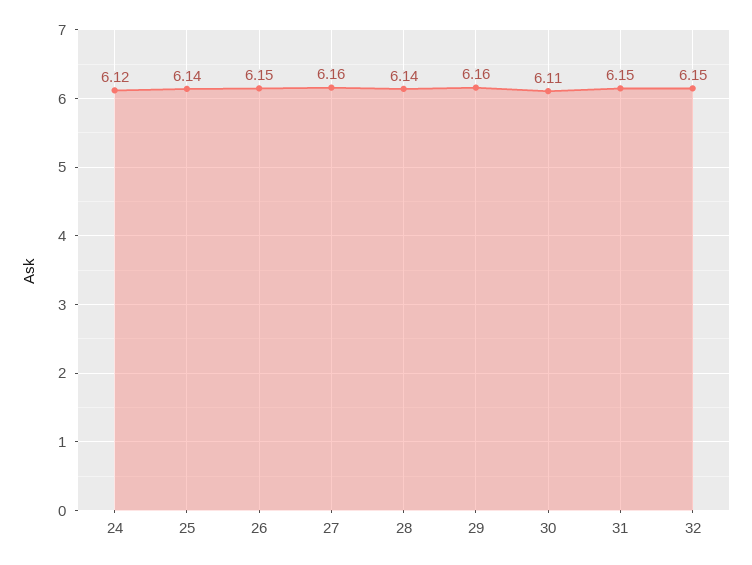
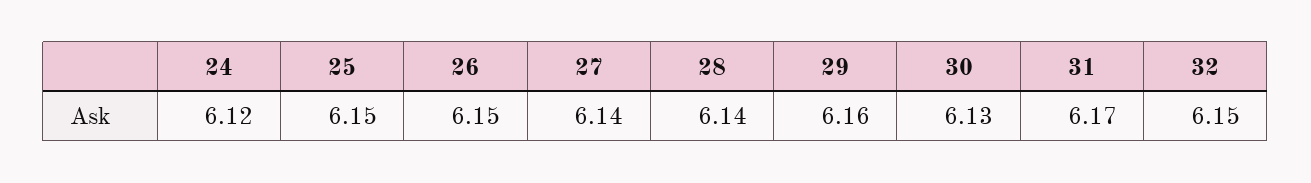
  {
    "24": 6.12,
-   "25": 6.14,
+   "25": 6.15,
    "26": 6.15,
-   "27": 6.16,
+   "27": 6.14,
    "28": 6.14,
    "29": 6.16,
-   "30": 6.11,
+   "30": 6.13,
-   "31": 6.15,
+   "31": 6.17,
    "32": 6.15
  }

